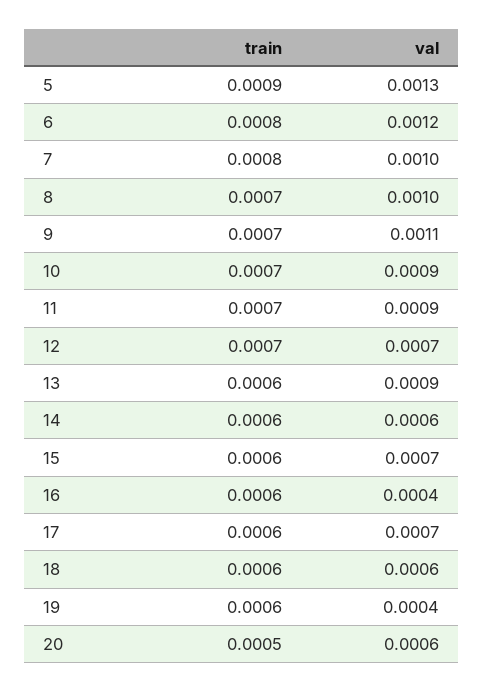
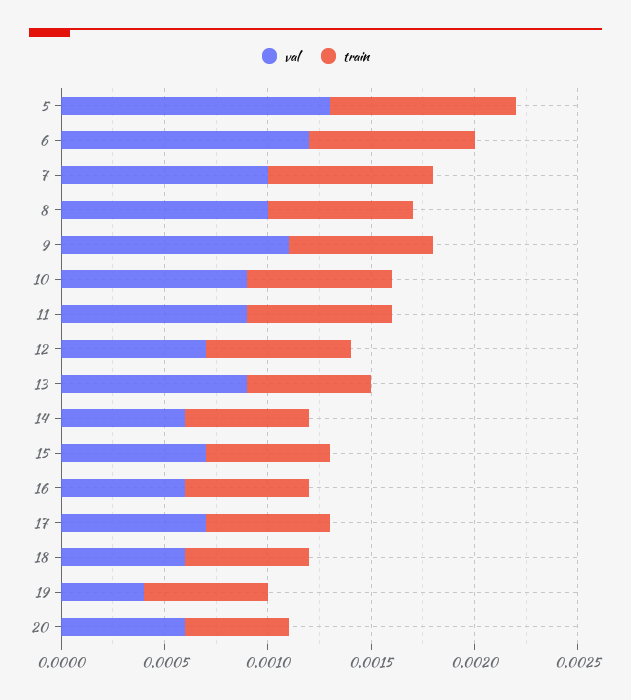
  {
    "train": {
      "5": 0.0009,
      "6": 0.0008,
      "7": 0.0008,
      "8": 0.0007,
      "9": 0.0007,
      "10": 0.0007,
      "11": 0.0007,
      "12": 0.0007,
      "13": 0.0006,
      "14": 0.0006,
      "15": 0.0006,
      "16": 0.0006,
      "17": 0.0006,
      "18": 0.0006,
      "19": 0.0006,
      "20": 0.0005
    },
    "val": {
      "5": 0.0013,
      "6": 0.0012,
      "7": 0.001,
      "8": 0.001,
      "9": 0.0011,
      "10": 0.0009,
      "11": 0.0009,
      "12": 0.0007,
      "13": 0.0009,
      "14": 0.0006,
      "15": 0.0007,
-     "16": 0.0004,
+     "16": 0.0006,
      "17": 0.0007,
      "18": 0.0006,
      "19": 0.0004,
      "20": 0.0006
    }
  }

